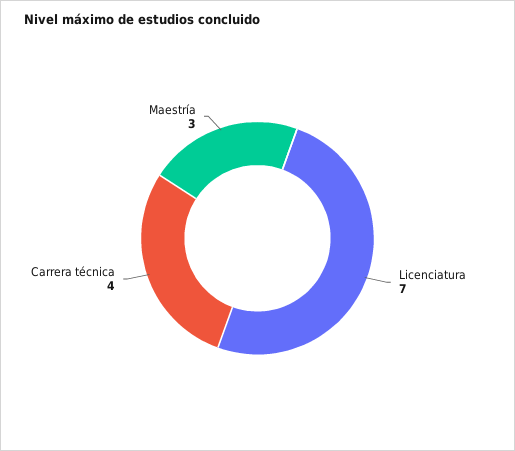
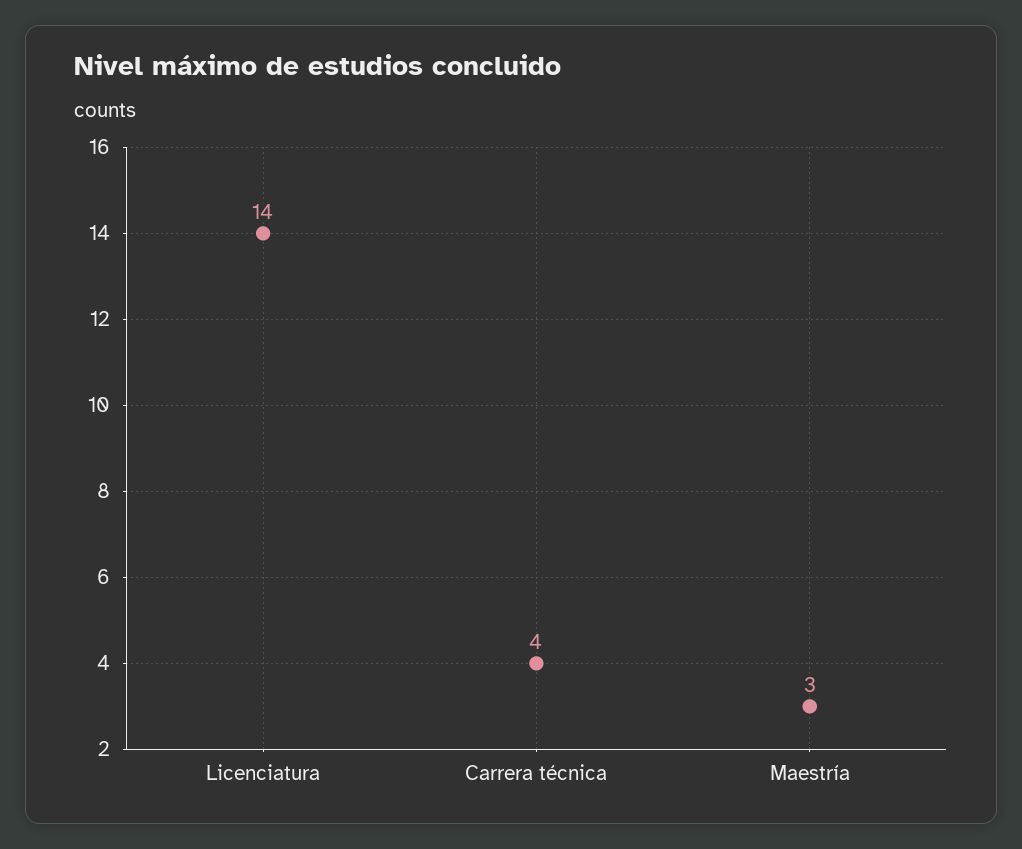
  {
-   "Licenciatura": 7,
+   "Licenciatura": 14,
    "Carrera técnica": 4,
    "Maestría": 3
  }

